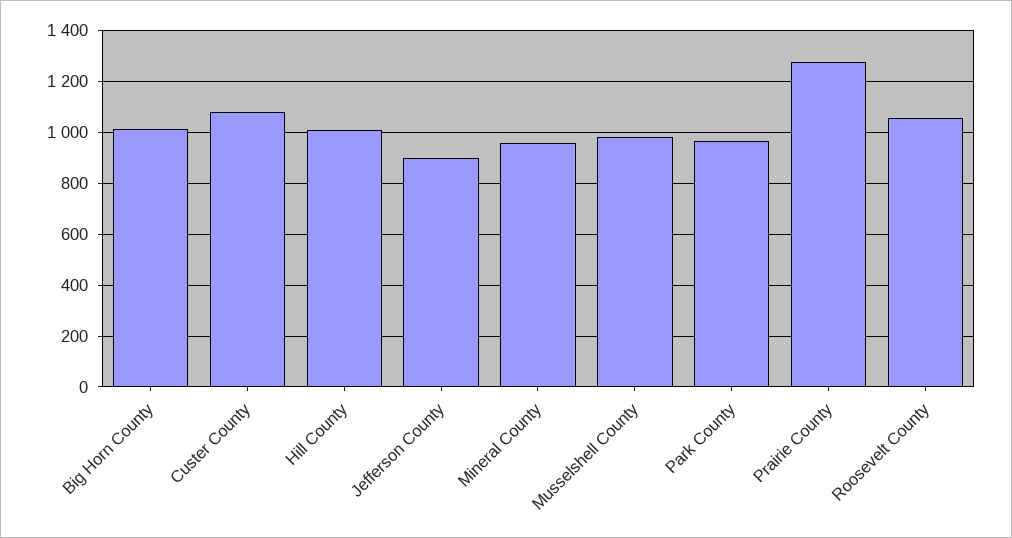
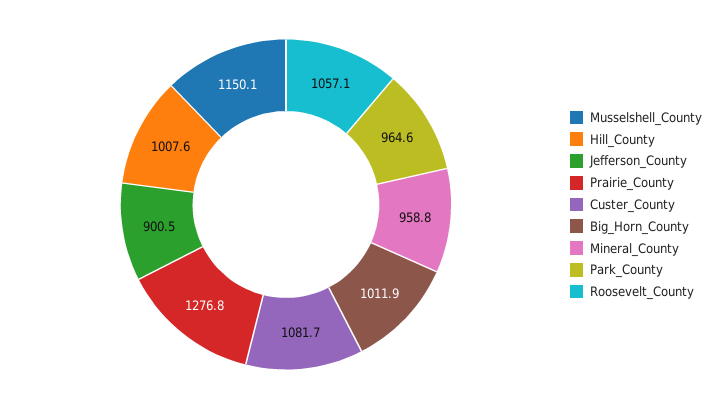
  {
    "Big Horn County": 1011.9,
    "Custer County": 1081.7,
    "Hill County": 1007.6,
    "Jefferson County": 900.5,
    "Mineral County": 958.8,
-   "Musselshell County": 975,
+   "Musselshell County": 1150.1,
    "Park County": 964.6,
    "Prairie County": 1276.8,
    "Roosevelt County": 1057.1
  }

